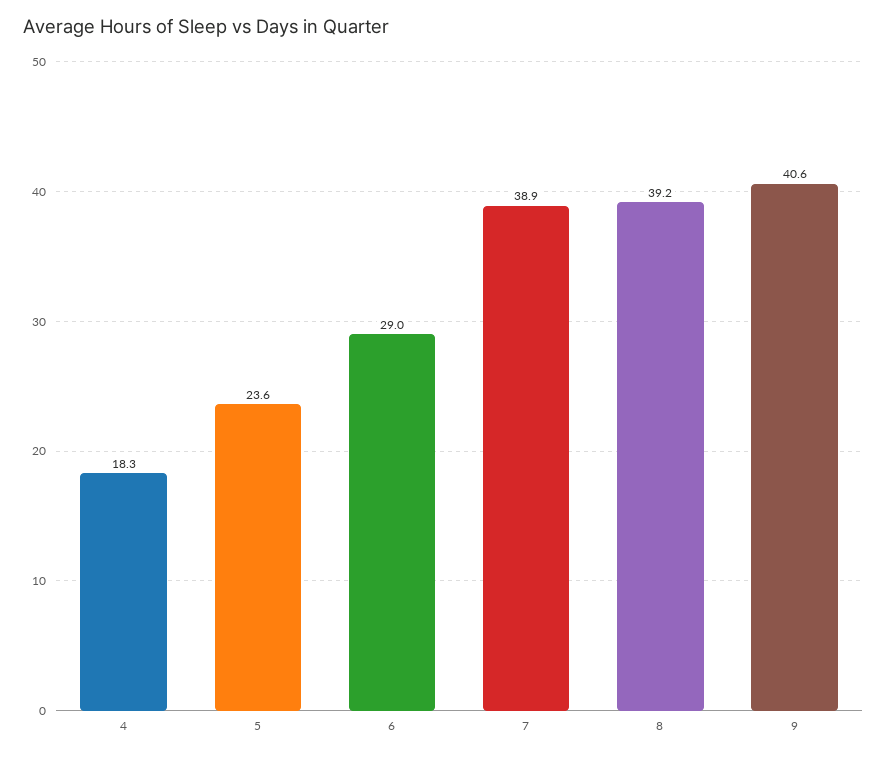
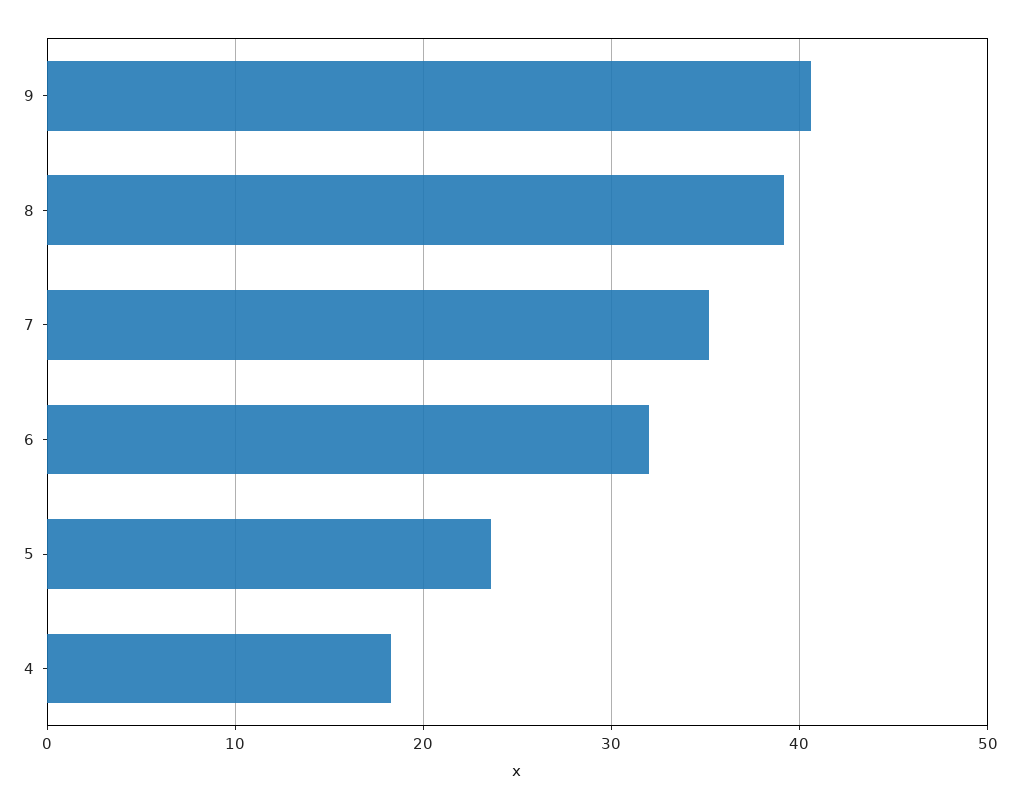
  {
    "4": 18.3,
    "5": 23.6,
-   "6": 29,
+   "6": 32,
-   "7": 38.9,
+   "7": 35,
    "8": 39.2,
    "9": 40.6
  }

